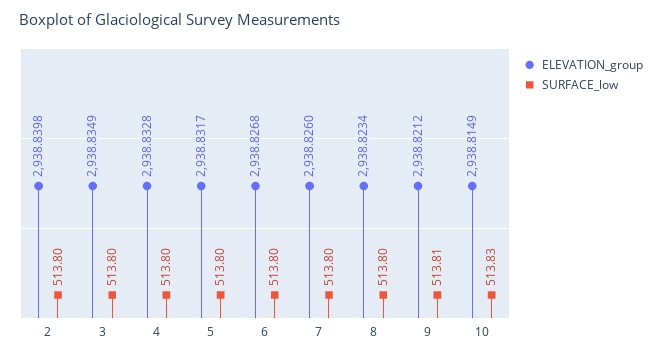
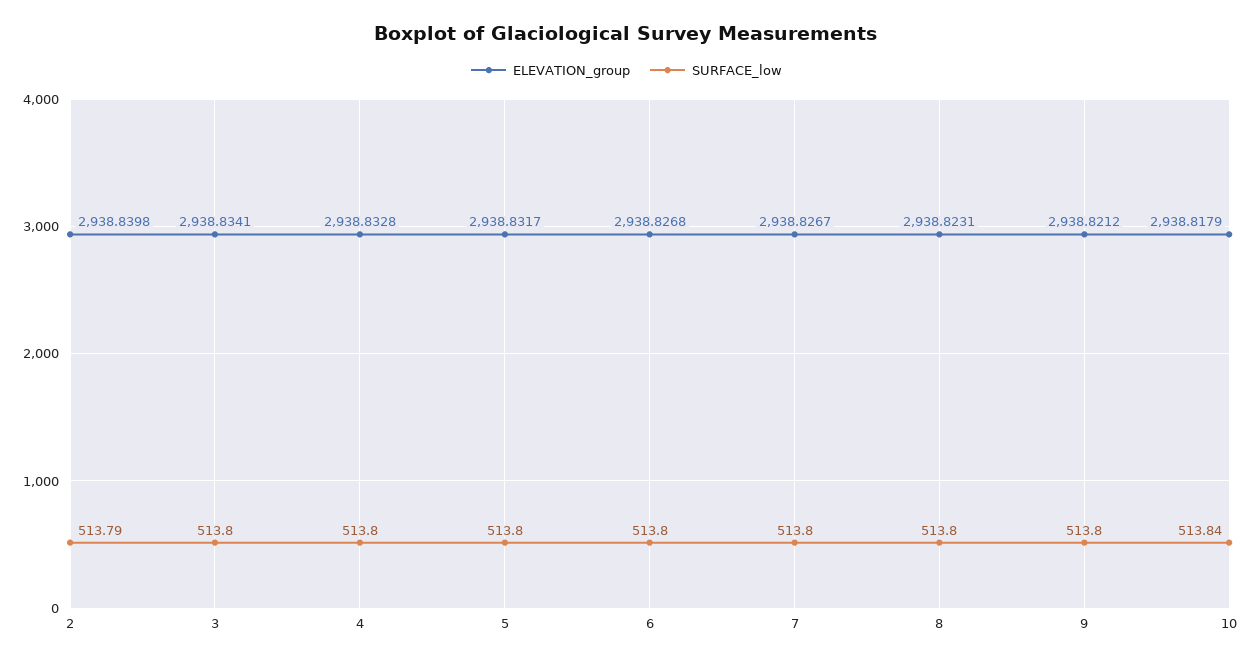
  {
    "ELEVATION_group": {
      "2": 2938.8398,
-     "3": 2938.8349,
+     "3": 2938.8341,
      "4": 2938.8328,
      "5": 2938.8317,
      "6": 2938.8268,
-     "7": 2938.826,
+     "7": 2938.8267,
-     "8": 2938.8234,
+     "8": 2938.8231,
      "9": 2938.8212,
-     "10": 2938.8149
+     "10": 2938.8179
    },
    "SURFACE_low": {
-     "2": 513.8,
+     "2": 513.79,
      "3": 513.8,
      "4": 513.8,
      "5": 513.8,
      "6": 513.8,
      "7": 513.8,
      "8": 513.8,
-     "9": 513.81,
+     "9": 513.8,
-     "10": 513.83
+     "10": 513.84
    }
  }

